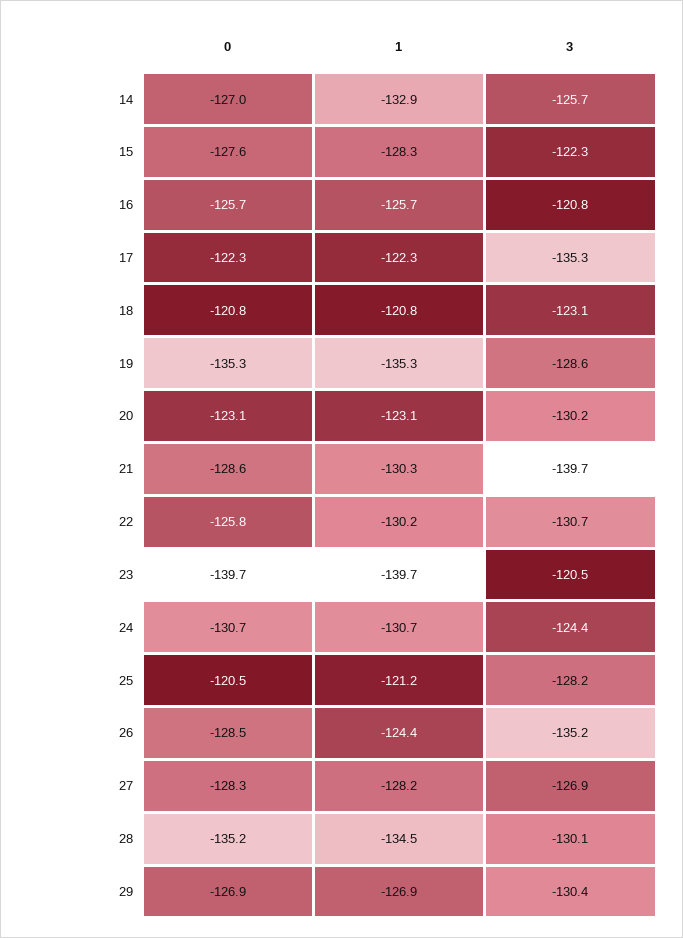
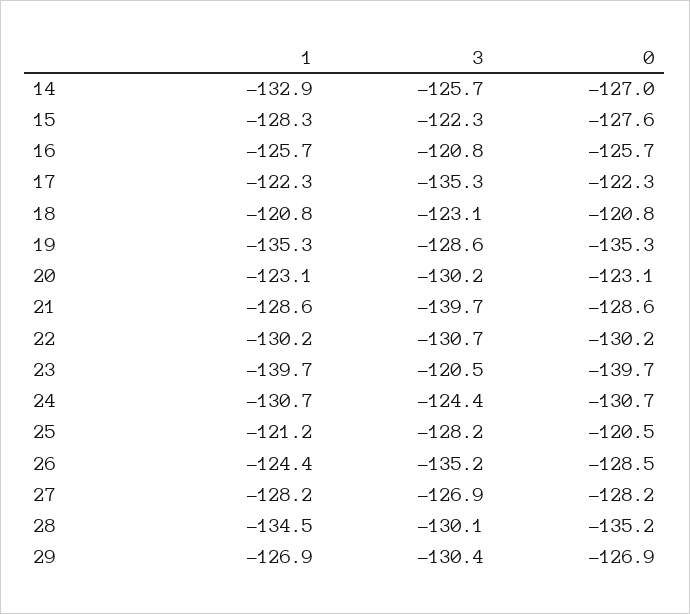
  {
    "0": {
      "14": -127,
      "15": -127.6,
      "16": -125.7,
      "17": -122.3,
      "18": -120.8,
      "19": -135.3,
      "20": -123.1,
      "21": -128.6,
-     "22": -125.8,
+     "22": -130.2,
      "23": -139.7,
      "24": -130.7,
      "25": -120.5,
      "26": -128.5,
-     "27": -128.3,
+     "27": -128.2,
      "28": -135.2,
      "29": -126.9
    },
    "1": {
      "14": -132.9,
      "15": -128.3,
      "16": -125.7,
      "17": -122.3,
      "18": -120.8,
      "19": -135.3,
      "20": -123.1,
-     "21": -130.3,
+     "21": -128.6,
      "22": -130.2,
      "23": -139.7,
      "24": -130.7,
      "25": -121.2,
      "26": -124.4,
      "27": -128.2,
      "28": -134.5,
      "29": -126.9
    },
    "3": {
      "14": -125.7,
      "15": -122.3,
      "16": -120.8,
      "17": -135.3,
      "18": -123.1,
      "19": -128.6,
      "20": -130.2,
      "21": -139.7,
      "22": -130.7,
      "23": -120.5,
      "24": -124.4,
      "25": -128.2,
      "26": -135.2,
      "27": -126.9,
      "28": -130.1,
      "29": -130.4
    }
  }

